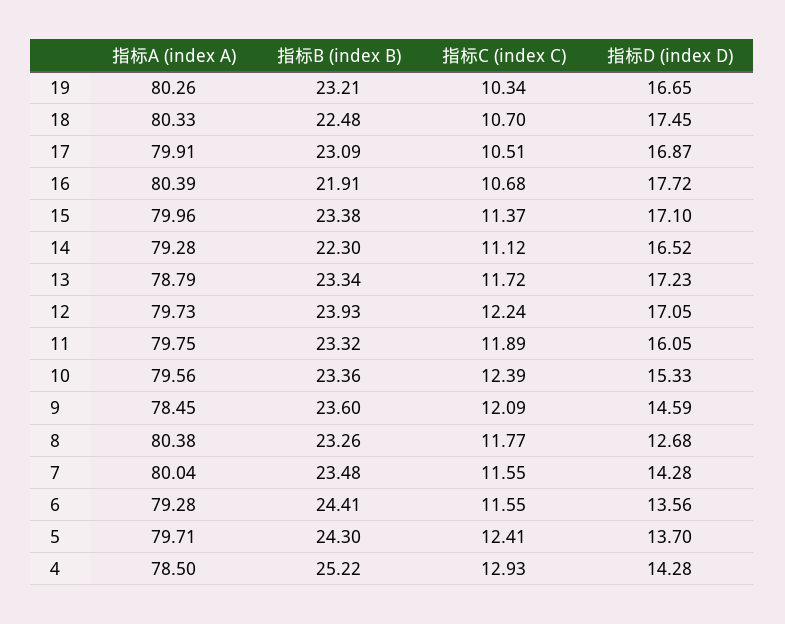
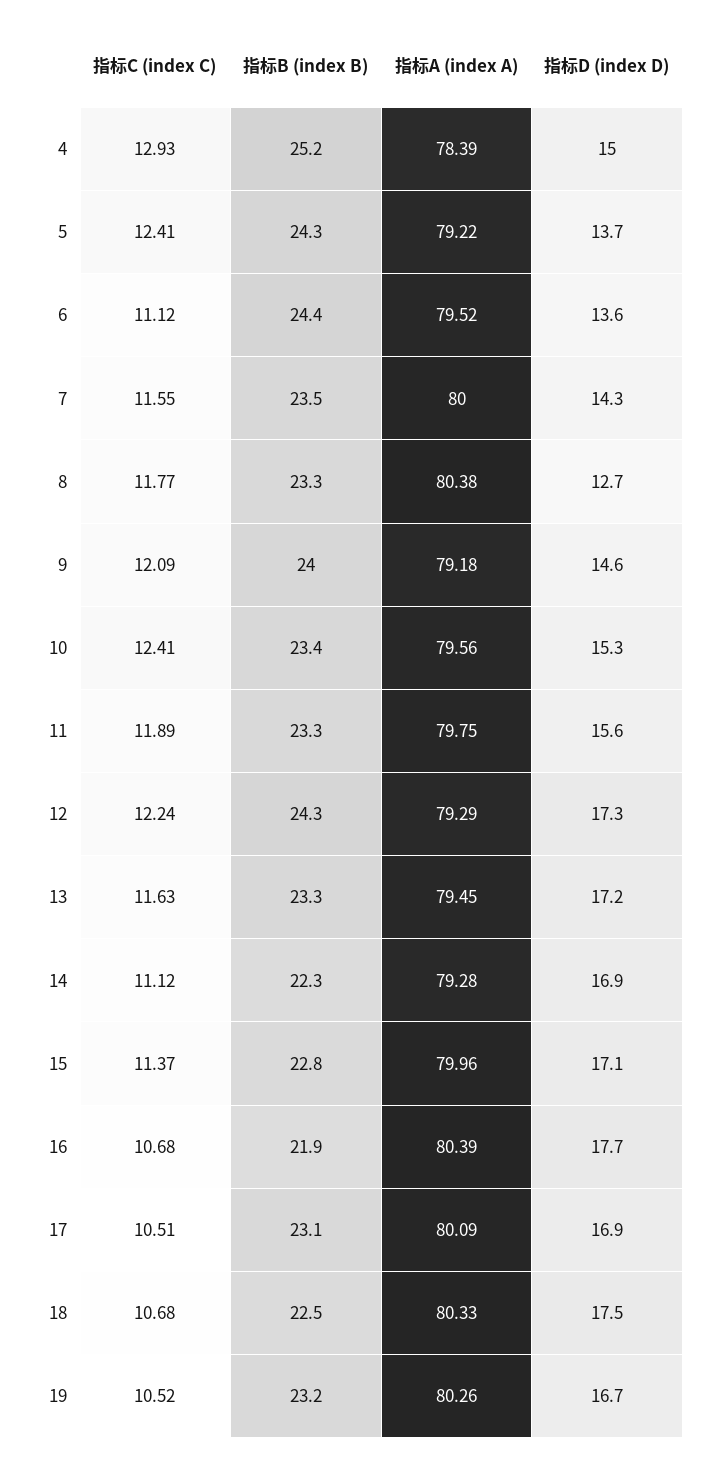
  {
    "指标A (index A)": {
      "19": 80.26,
      "18": 80.33,
-     "17": 79.91,
+     "17": 80.09,
      "16": 80.39,
      "15": 79.96,
      "14": 79.28,
-     "13": 78.79,
+     "13": 79.45,
-     "12": 79.73,
+     "12": 79.29,
      "11": 79.75,
      "10": 79.56,
-     "9": 78.45,
+     "9": 79.18,
      "8": 80.38,
-     "7": 80.04,
+     "7": 80,
-     "6": 79.28,
+     "6": 79.52,
-     "5": 79.71,
+     "5": 79.22,
-     "4": 78.5
+     "4": 78.39
    },
    "指标B (index B)": {
      "19": 23.21,
      "18": 22.48,
      "17": 23.09,
      "16": 21.91,
-     "15": 23.38,
+     "15": 22.8,
      "14": 22.3,
      "13": 23.34,
-     "12": 23.93,
+     "12": 24.3,
      "11": 23.32,
      "10": 23.36,
-     "9": 23.6,
+     "9": 24,
      "8": 23.26,
      "7": 23.48,
      "6": 24.41,
      "5": 24.3,
      "4": 25.22
    },
    "指标C (index C)": {
-     "19": 10.34,
+     "19": 10.52,
-     "18": 10.7,
+     "18": 10.68,
      "17": 10.51,
      "16": 10.68,
      "15": 11.37,
      "14": 11.12,
-     "13": 11.72,
+     "13": 11.63,
      "12": 12.24,
      "11": 11.89,
-     "10": 12.39,
+     "10": 12.41,
      "9": 12.09,
      "8": 11.77,
      "7": 11.55,
-     "6": 11.55,
+     "6": 11.12,
      "5": 12.41,
      "4": 12.93
    },
    "指标D (index D)": {
      "19": 16.65,
      "18": 17.45,
      "17": 16.87,
      "16": 17.72,
      "15": 17.1,
-     "14": 16.52,
+     "14": 16.9,
      "13": 17.23,
-     "12": 17.05,
+     "12": 17.3,
-     "11": 16.05,
+     "11": 15.6,
      "10": 15.33,
      "9": 14.59,
      "8": 12.68,
      "7": 14.28,
      "6": 13.56,
      "5": 13.7,
-     "4": 14.28
+     "4": 15
    }
  }

